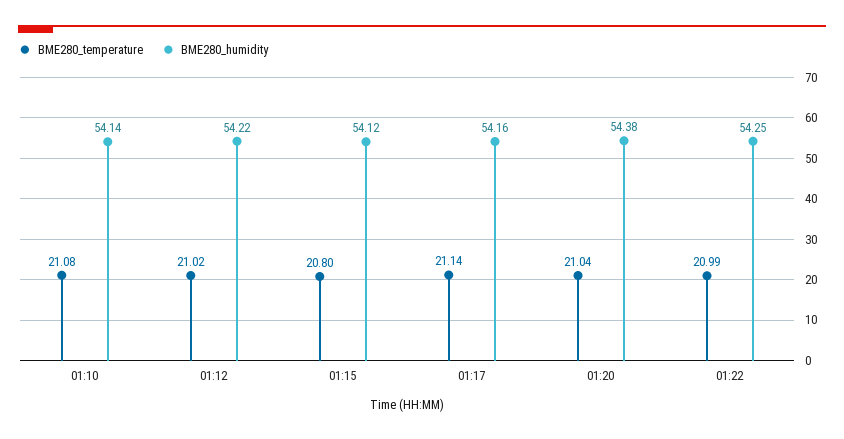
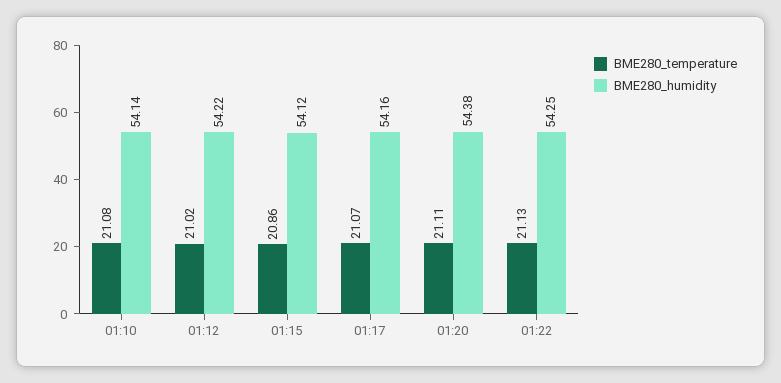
  {
    "BME280_temperature": {
      "01:10": 21.08,
      "01:12": 21.02,
-     "01:15": 20.8,
+     "01:15": 20.86,
-     "01:17": 21.14,
+     "01:17": 21.07,
-     "01:20": 21.04,
+     "01:20": 21.11,
-     "01:22": 20.99
+     "01:22": 21.13
    },
    "BME280_humidity": {
      "01:10": 54.14,
      "01:12": 54.22,
      "01:15": 54.12,
      "01:17": 54.16,
      "01:20": 54.38,
      "01:22": 54.25
    }
  }

